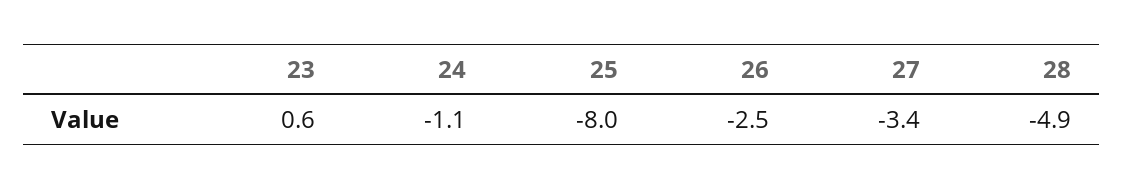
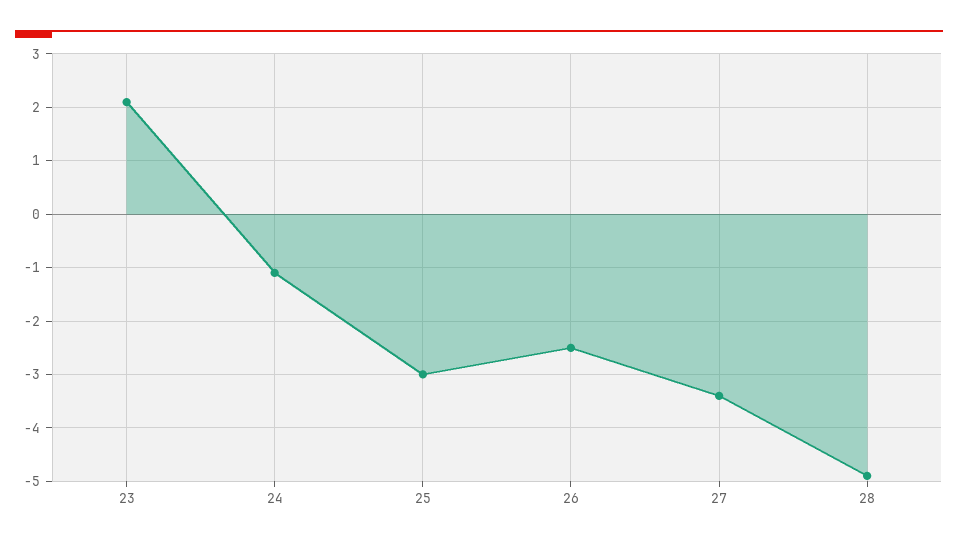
  {
-   "23": 0.6,
+   "23": 2,
    "24": -1.1,
-   "25": -8,
+   "25": -3,
    "26": -2.5,
    "27": -3.4,
    "28": -4.9
  }

